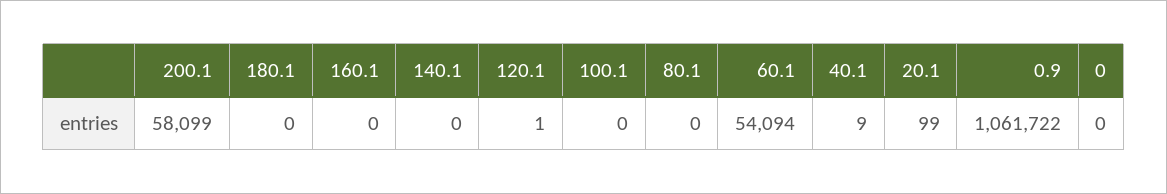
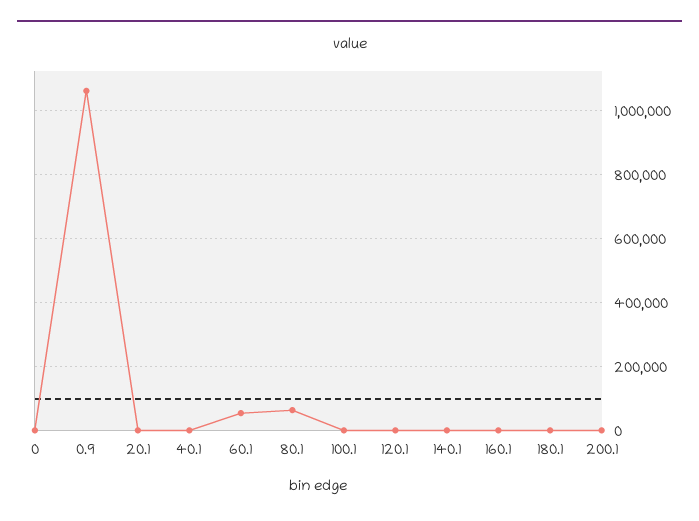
  {
-   "200.1": 58099,
+   "200.1": 0,
    "180.1": 0,
    "160.1": 0,
    "140.1": 0,
    "120.1": 1,
    "100.1": 0,
-   "80.1": 0,
+   "80.1": 60000,
    "60.1": 54094,
    "40.1": 9,
    "20.1": 99,
    "0.9": 1061722,
    "0": 0
  }

